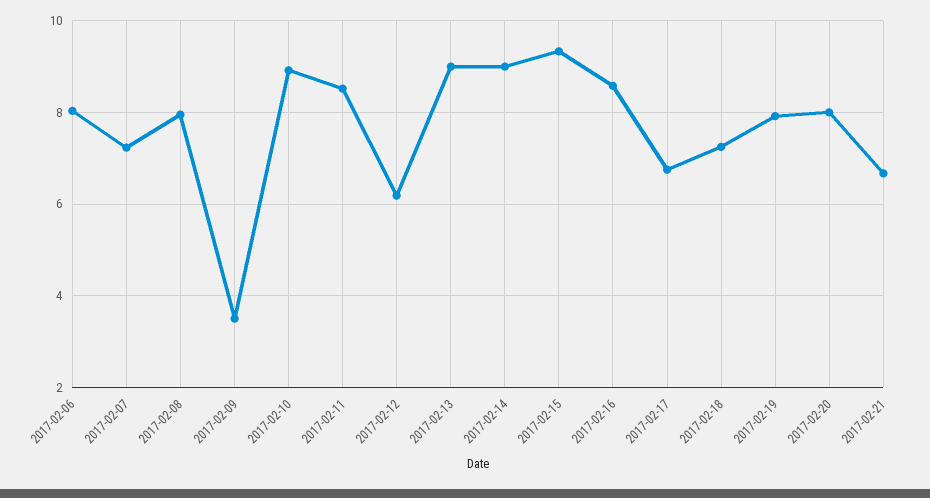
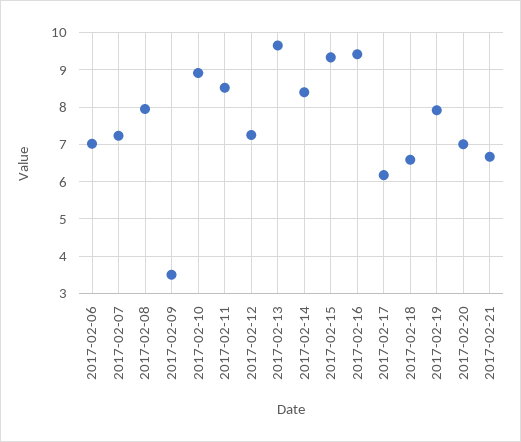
  {
-   "2017-02-06": 8,
+   "2017-02-06": 7,
    "2017-02-07": 7.2,
    "2017-02-08": 8,
    "2017-02-09": 3.6,
    "2017-02-10": 9,
    "2017-02-11": 8.6,
-   "2017-02-12": 6.2,
+   "2017-02-12": 7.2,
-   "2017-02-13": 9,
+   "2017-02-13": 9.6,
-   "2017-02-14": 9,
+   "2017-02-14": 8.4,
    "2017-02-15": 9.4,
-   "2017-02-16": 8.6,
+   "2017-02-16": 9.4,
-   "2017-02-17": 6.8,
+   "2017-02-17": 6.2,
-   "2017-02-18": 7.2,
+   "2017-02-18": 6.6,
    "2017-02-19": 8,
-   "2017-02-20": 8,
+   "2017-02-20": 7,
    "2017-02-21": 6.6
  }

